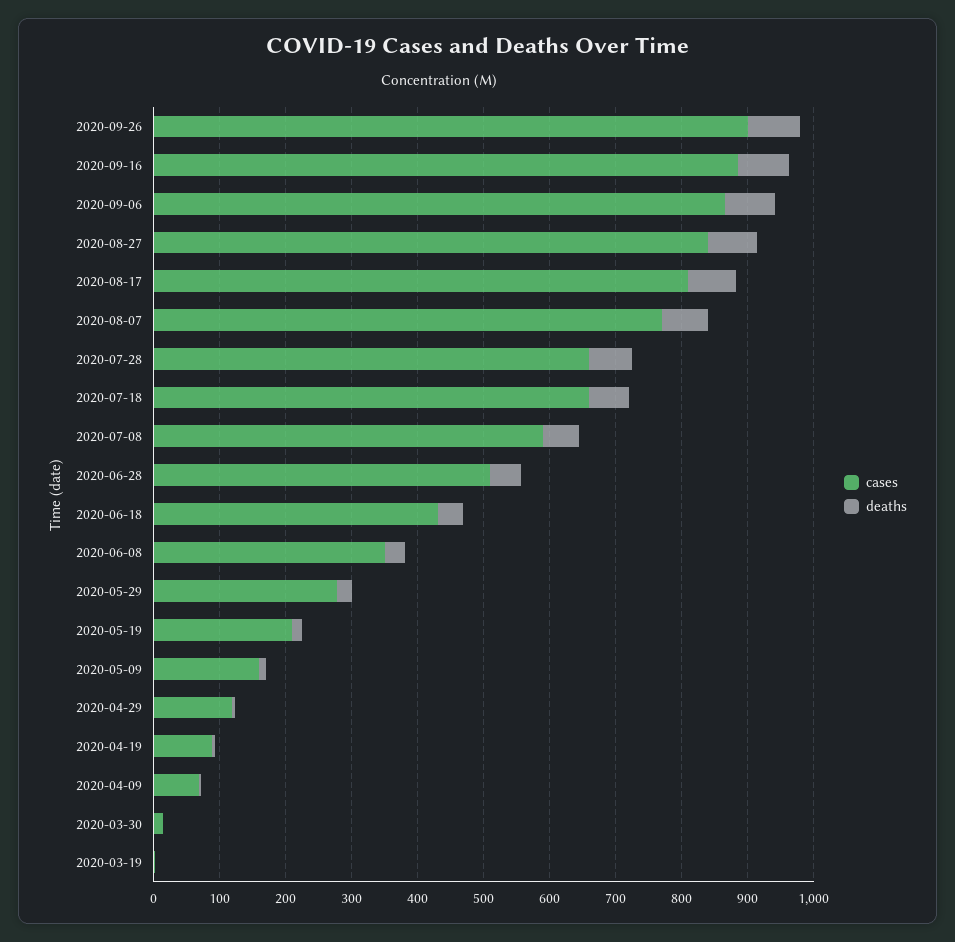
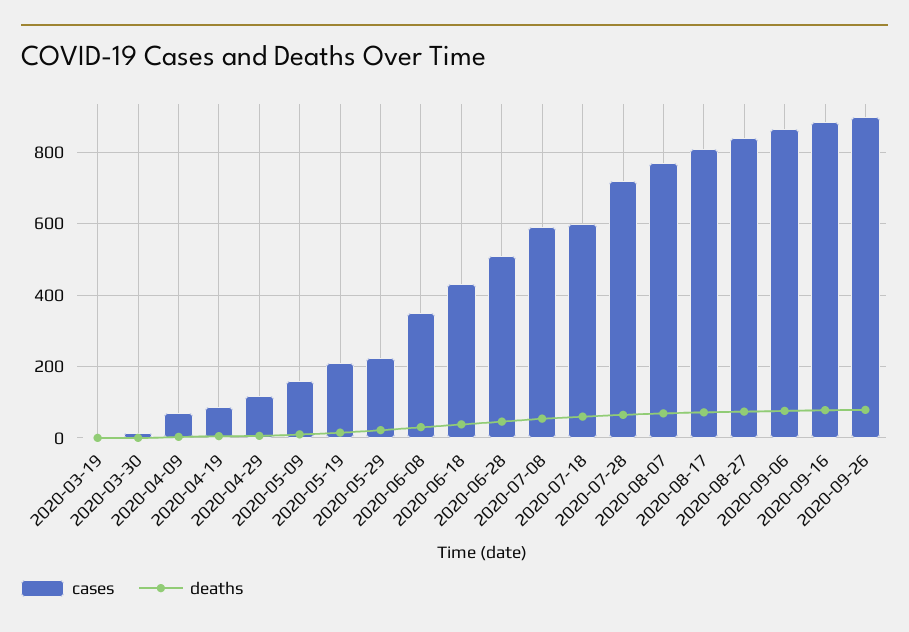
  {
    "cases": {
      "2020-09-26": 900,
      "2020-09-16": 880,
      "2020-09-06": 860,
      "2020-08-27": 840,
      "2020-08-17": 820,
      "2020-08-07": 780,
-     "2020-07-28": 660,
+     "2020-07-28": 720,
-     "2020-07-18": 660,
+     "2020-07-18": 600,
      "2020-07-08": 600,
      "2020-06-28": 520,
      "2020-06-18": 440,
      "2020-06-08": 360,
-     "2020-05-29": 280,
+     "2020-05-29": 220,
      "2020-05-19": 220,
      "2020-05-09": 160,
      "2020-04-29": 120,
      "2020-04-19": 80,
      "2020-04-09": 60,
      "2020-03-30": 20,
      "2020-03-19": 0
    },
    "deaths": {
      "2020-09-26": 80,
      "2020-09-16": 80,
      "2020-09-06": 80,
      "2020-08-27": 80,
      "2020-08-17": 80,
      "2020-08-07": 60,
      "2020-07-28": 60,
      "2020-07-18": 60,
      "2020-07-08": 60,
      "2020-06-28": 40,
      "2020-06-18": 40,
      "2020-06-08": 40,
      "2020-05-29": 20,
      "2020-05-19": 20,
      "2020-05-09": 20,
      "2020-04-29": 0,
      "2020-04-19": 0,
      "2020-04-09": 0,
      "2020-03-30": 0,
      "2020-03-19": 0
    }
  }

